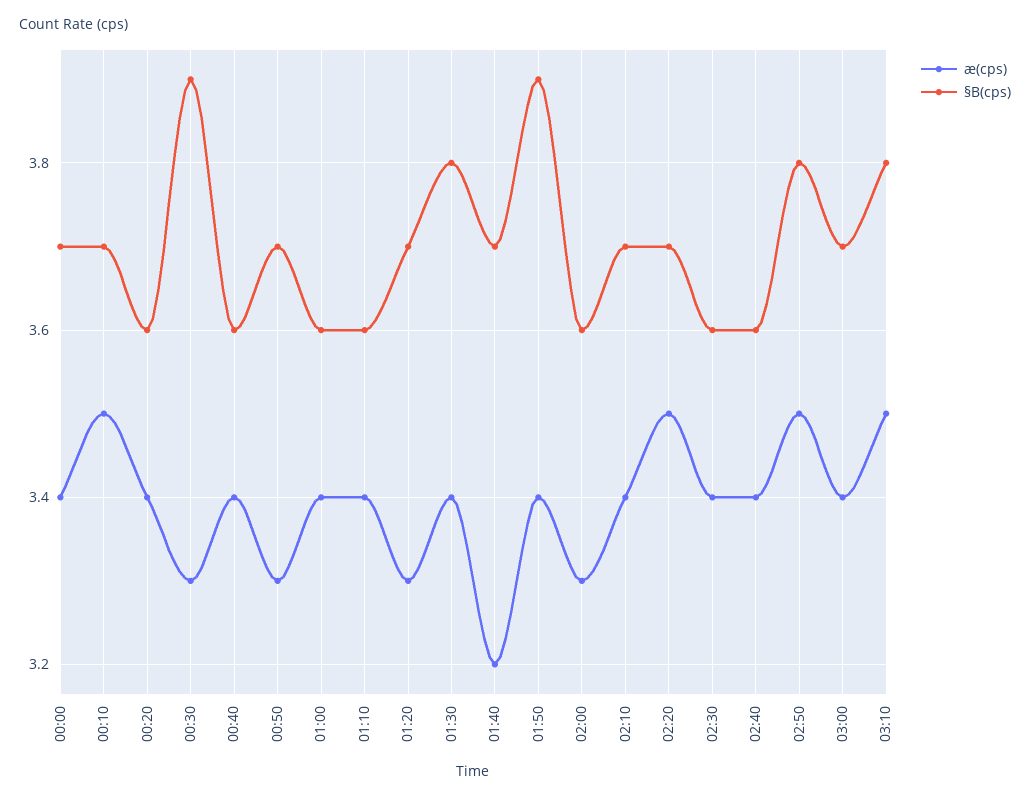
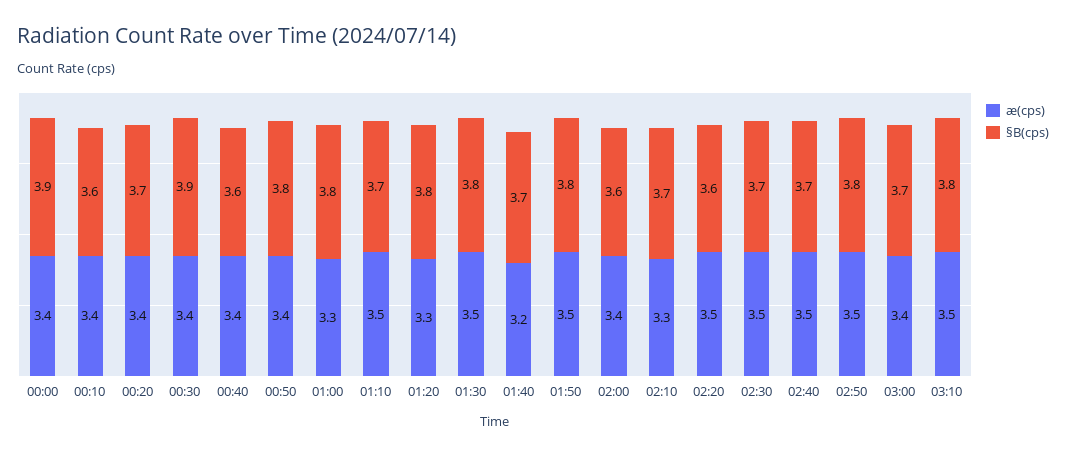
  {
    "æ(cps)": {
      "00:00": 3.4,
-     "00:10": 3.5,
+     "00:10": 3.4,
      "00:20": 3.4,
-     "00:30": 3.3,
+     "00:30": 3.4,
      "00:40": 3.4,
-     "00:50": 3.3,
+     "00:50": 3.4,
-     "01:00": 3.4,
+     "01:00": 3.3,
-     "01:10": 3.4,
+     "01:10": 3.5,
      "01:20": 3.3,
-     "01:30": 3.4,
+     "01:30": 3.5,
      "01:40": 3.2,
-     "01:50": 3.4,
+     "01:50": 3.5,
-     "02:00": 3.3,
+     "02:00": 3.4,
-     "02:10": 3.4,
+     "02:10": 3.3,
      "02:20": 3.5,
-     "02:30": 3.4,
+     "02:30": 3.5,
-     "02:40": 3.4,
+     "02:40": 3.5,
      "02:50": 3.5,
      "03:00": 3.4,
      "03:10": 3.5
    },
    "§B(cps)": {
-     "00:00": 3.7,
+     "00:00": 3.9,
-     "00:10": 3.7,
+     "00:10": 3.6,
-     "00:20": 3.6,
+     "00:20": 3.7,
      "00:30": 3.9,
      "00:40": 3.6,
-     "00:50": 3.7,
+     "00:50": 3.8,
-     "01:00": 3.6,
+     "01:00": 3.8,
-     "01:10": 3.6,
+     "01:10": 3.7,
-     "01:20": 3.7,
+     "01:20": 3.8,
      "01:30": 3.8,
      "01:40": 3.7,
-     "01:50": 3.9,
+     "01:50": 3.8,
      "02:00": 3.6,
      "02:10": 3.7,
-     "02:20": 3.7,
+     "02:20": 3.6,
-     "02:30": 3.6,
+     "02:30": 3.7,
-     "02:40": 3.6,
+     "02:40": 3.7,
      "02:50": 3.8,
      "03:00": 3.7,
      "03:10": 3.8
    }
  }

